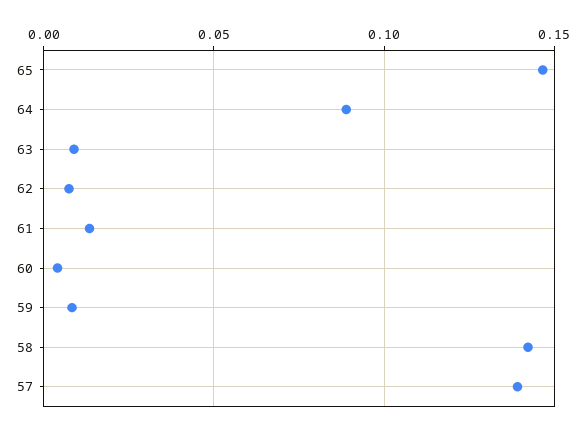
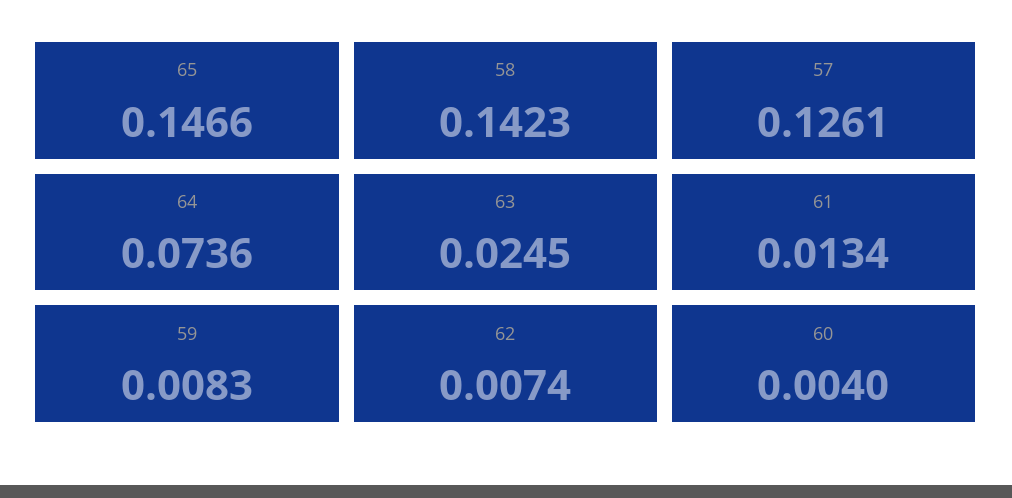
  {
    "65": 0.1466,
-   "64": 0.09,
+   "64": 0.0736,
-   "63": 0.01,
+   "63": 0.0245,
    "62": 0.0074,
    "61": 0.0134,
    "60": 0.004,
    "59": 0.0083,
    "58": 0.1423,
-   "57": 0.14
+   "57": 0.1261
  }

